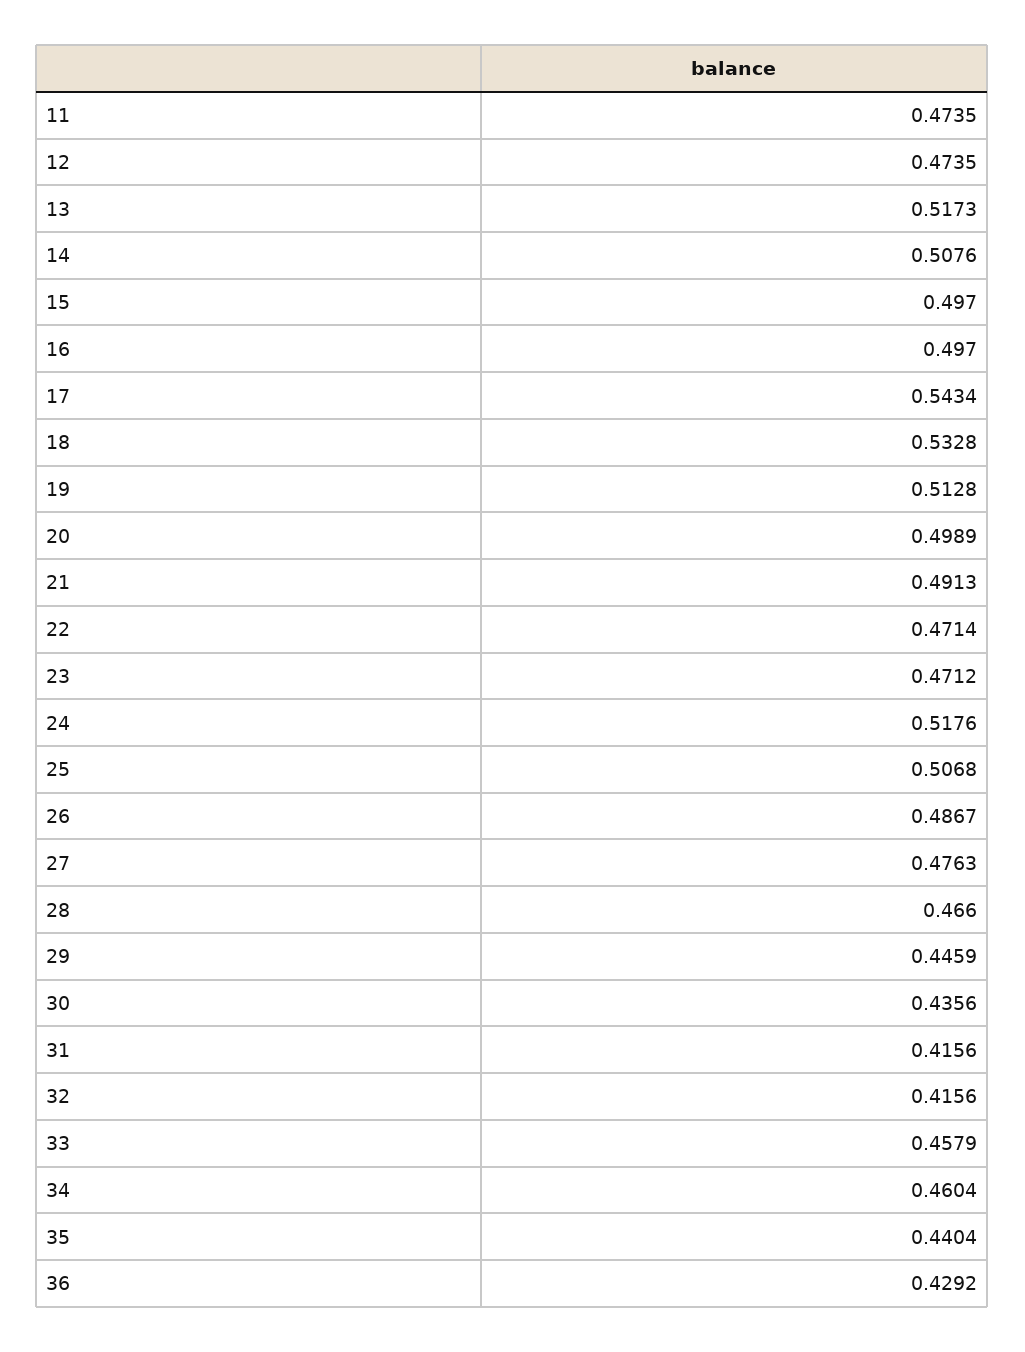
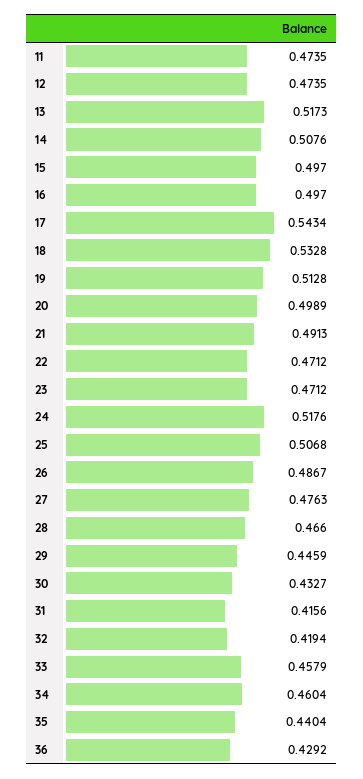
  {
    "11": 0.4735,
    "12": 0.4735,
    "13": 0.5173,
    "14": 0.5076,
    "15": 0.497,
    "16": 0.497,
    "17": 0.5434,
    "18": 0.5328,
    "19": 0.5128,
    "20": 0.4989,
    "21": 0.4913,
-   "22": 0.4714,
+   "22": 0.4712,
    "23": 0.4712,
    "24": 0.5176,
    "25": 0.5068,
    "26": 0.4867,
    "27": 0.4763,
    "28": 0.466,
    "29": 0.4459,
-   "30": 0.4356,
+   "30": 0.4327,
    "31": 0.4156,
-   "32": 0.4156,
+   "32": 0.4194,
    "33": 0.4579,
    "34": 0.4604,
    "35": 0.4404,
    "36": 0.4292
  }

